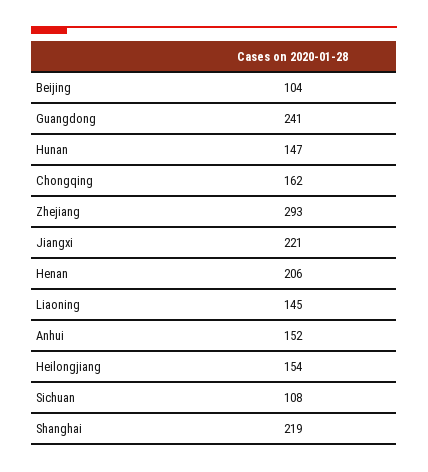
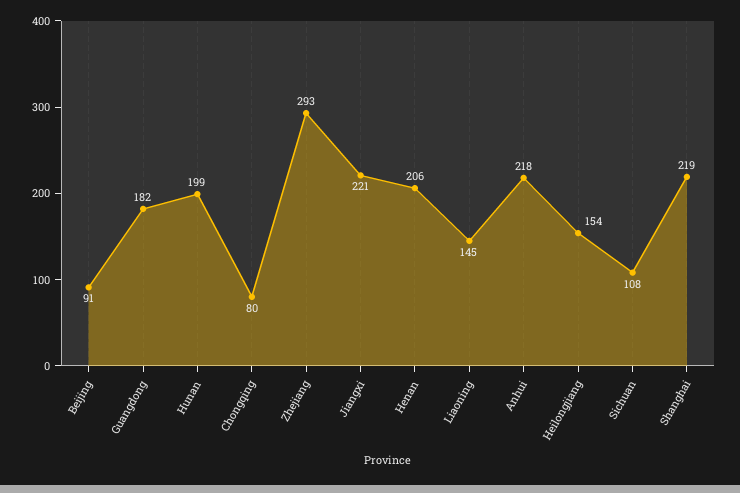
  {
-   "Beijing": 104,
+   "Beijing": 91,
-   "Guangdong": 241,
+   "Guangdong": 182,
-   "Hunan": 147,
+   "Hunan": 199,
-   "Chongqing": 162,
+   "Chongqing": 80,
    "Zhejiang": 293,
    "Jiangxi": 221,
    "Henan": 206,
    "Liaoning": 145,
-   "Anhui": 152,
+   "Anhui": 218,
    "Heilongjiang": 154,
    "Sichuan": 108,
    "Shanghai": 219
  }

